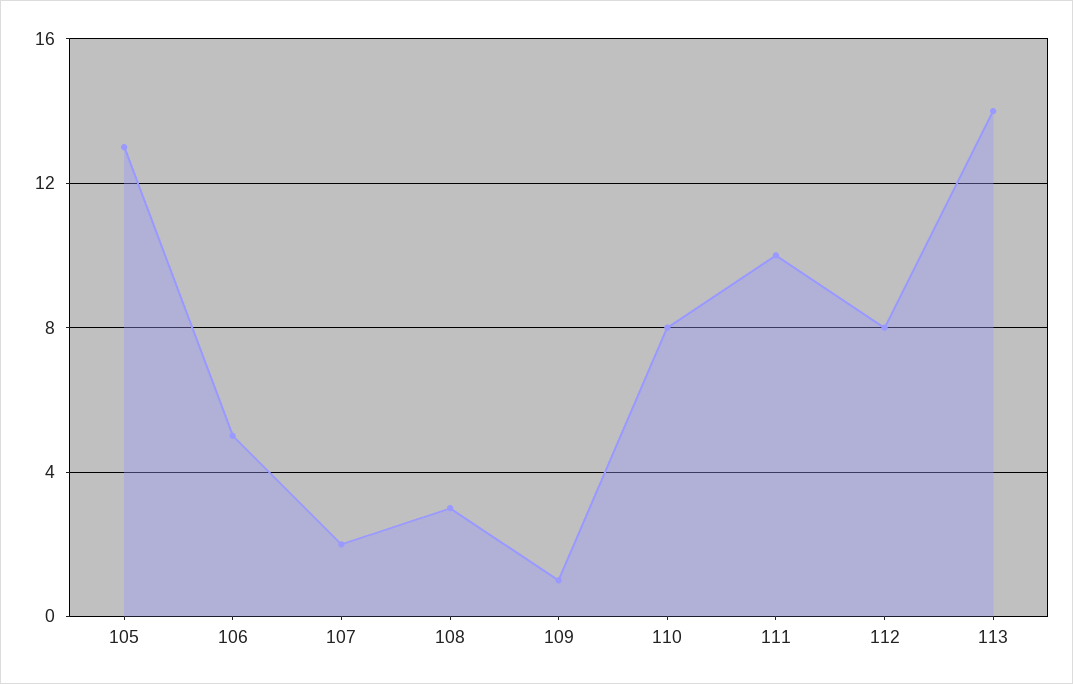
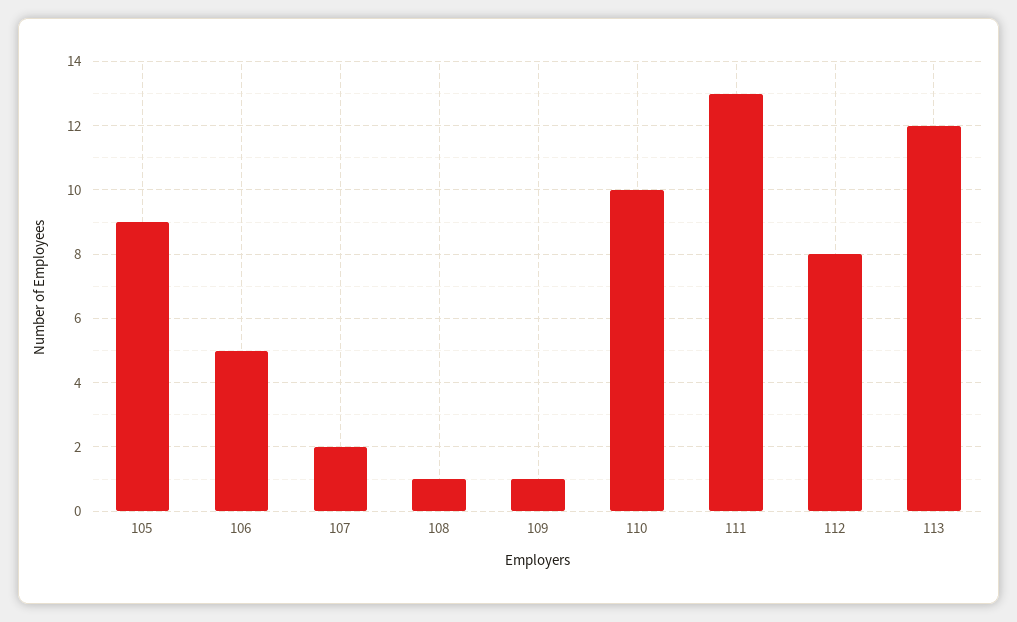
  {
-   "105": 13,
+   "105": 9,
    "106": 5,
    "107": 2,
-   "108": 3,
+   "108": 1,
    "109": 1,
-   "110": 8,
+   "110": 10,
-   "111": 10,
+   "111": 13,
    "112": 8,
-   "113": 14
+   "113": 12
  }

